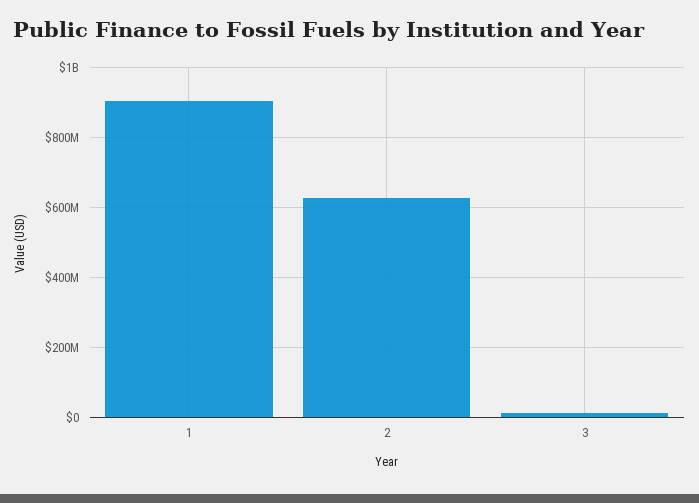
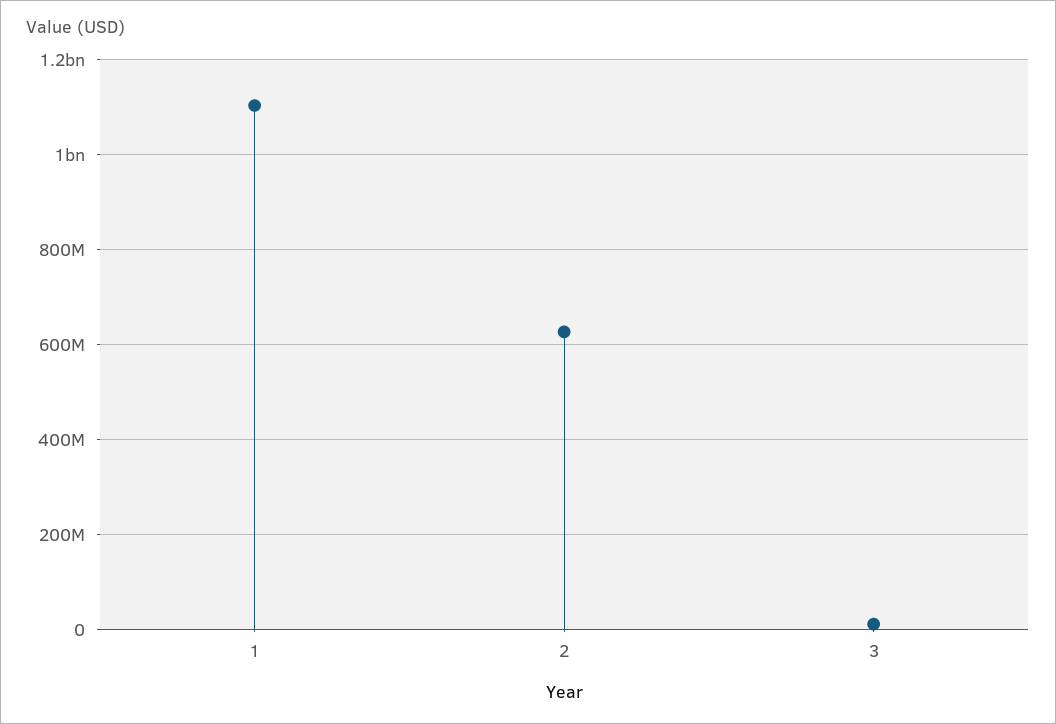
  {
-   "1": 900000000,
+   "1": 1100000000,
    "2": 620000000,
    "3": 20000000
  }

